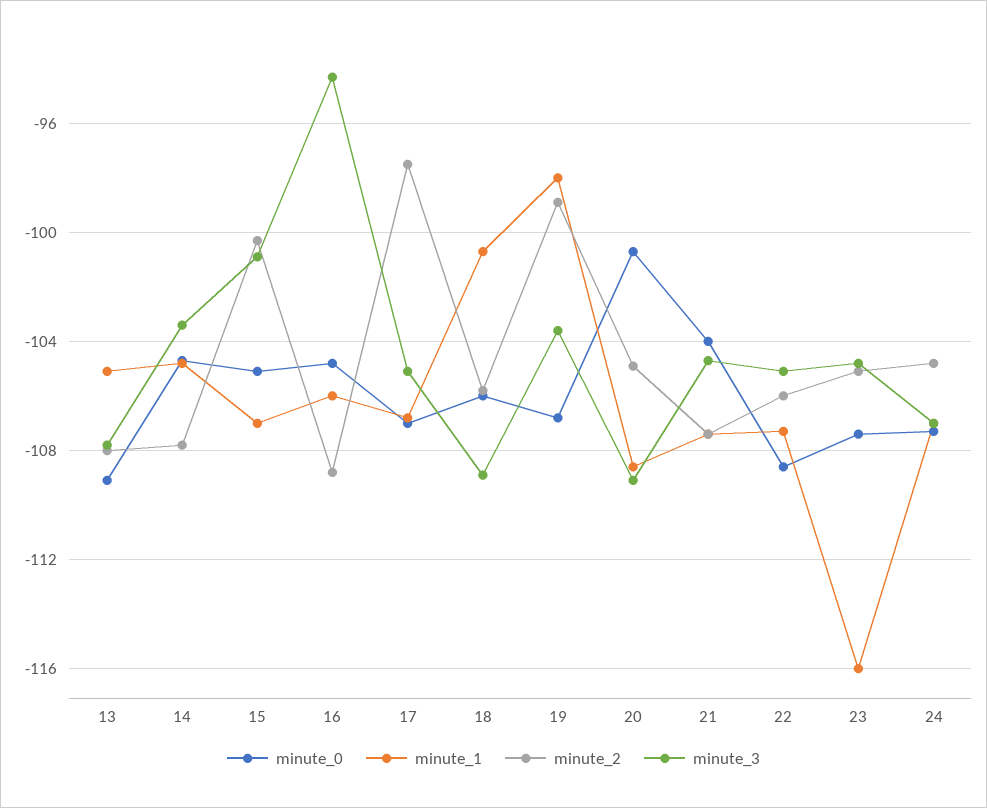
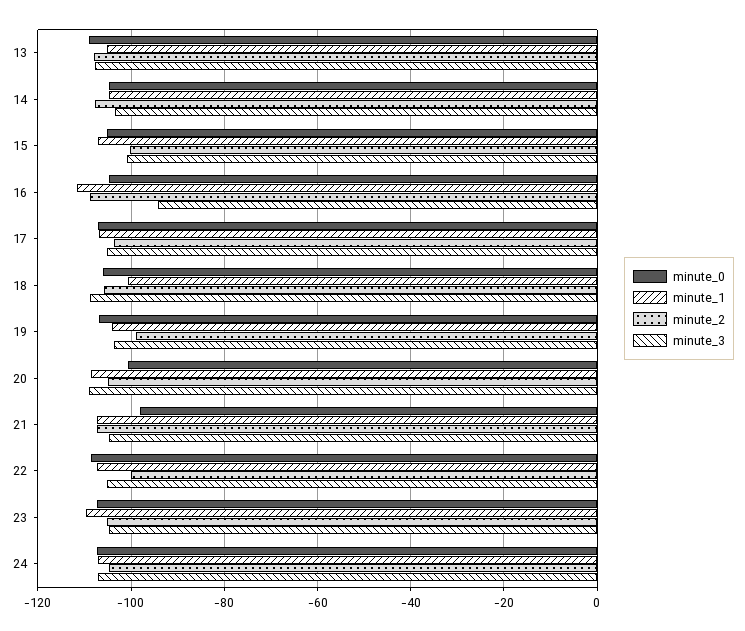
  {
    "minute_0": {
      "13": -109,
      "14": -104.5,
      "15": -105,
      "16": -105,
      "17": -107,
      "18": -106,
      "19": -107,
      "20": -100.5,
-     "21": -104,
+     "21": -98,
      "22": -108.5,
      "23": -107.5,
      "24": -107.5
    },
    "minute_1": {
      "13": -105,
      "14": -105,
      "15": -107,
-     "16": -106,
+     "16": -112,
      "17": -107,
      "18": -100.5,
-     "19": -98,
+     "19": -104,
      "20": -108.5,
      "21": -107.5,
      "22": -107.5,
-     "23": -116,
+     "23": -110,
      "24": -107
    },
    "minute_2": {
      "13": -108,
      "14": -108,
      "15": -100.5,
      "16": -109,
-     "17": -97.5,
+     "17": -104,
      "18": -106,
      "19": -99,
      "20": -105,
      "21": -107.5,
-     "22": -106,
+     "22": -100,
      "23": -105,
      "24": -105
    },
    "minute_3": {
      "13": -108,
      "14": -103.5,
      "15": -101,
      "16": -94.5,
      "17": -105,
      "18": -109,
      "19": -103.5,
      "20": -109,
      "21": -104.5,
      "22": -105,
      "23": -105,
      "24": -107
    }
  }

